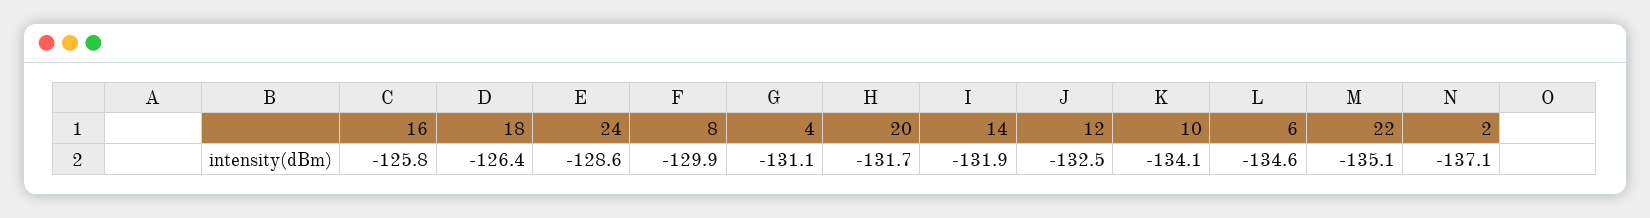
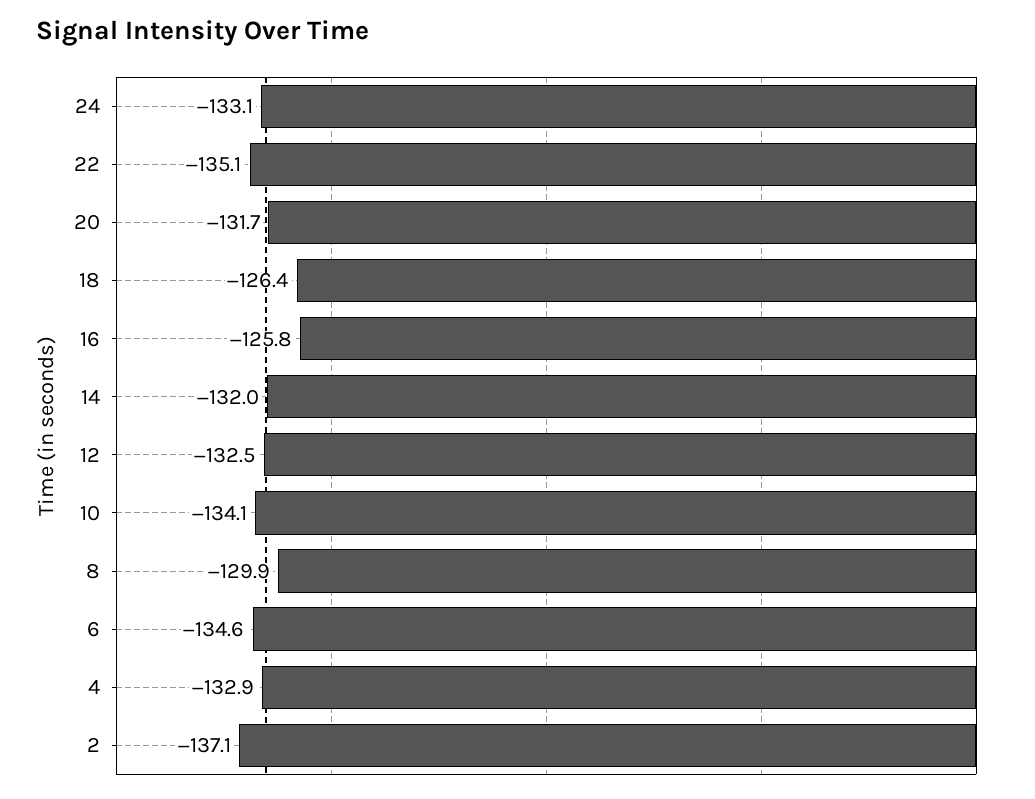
  {
    "16": -125.8,
    "18": -126.4,
-   "24": -128.6,
+   "24": -133.1,
    "8": -129.9,
-   "4": -131.1,
+   "4": -132.9,
    "20": -131.7,
-   "14": -131.9,
+   "14": -132,
    "12": -132.5,
    "10": -134.1,
    "6": -134.6,
    "22": -135.1,
    "2": -137.1
  }

